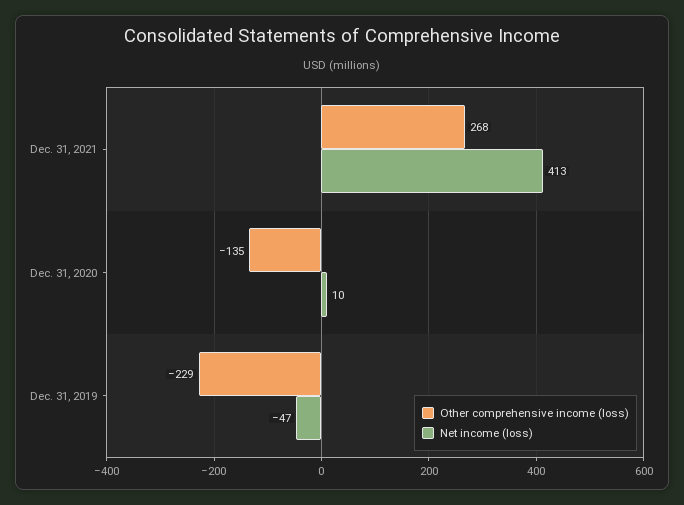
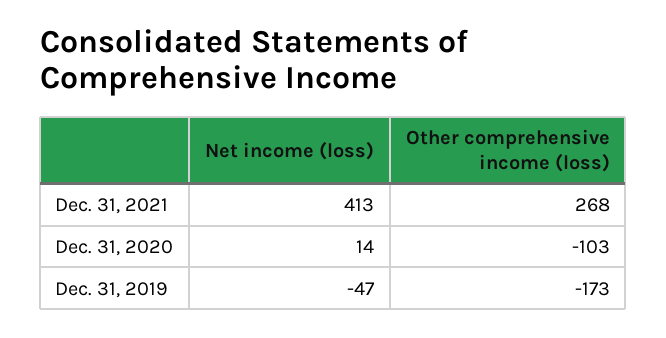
  {
    "Other comprehensive income (loss)": {
      "Dec. 31, 2021": 268,
-     "Dec. 31, 2020": -135,
+     "Dec. 31, 2020": -103,
-     "Dec. 31, 2019": -229
+     "Dec. 31, 2019": -173
    },
    "Net income (loss)": {
      "Dec. 31, 2021": 413,
-     "Dec. 31, 2020": 10,
+     "Dec. 31, 2020": 14,
      "Dec. 31, 2019": -47
    }
  }

